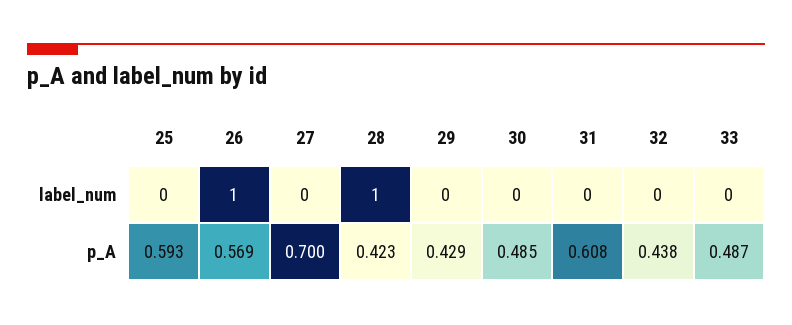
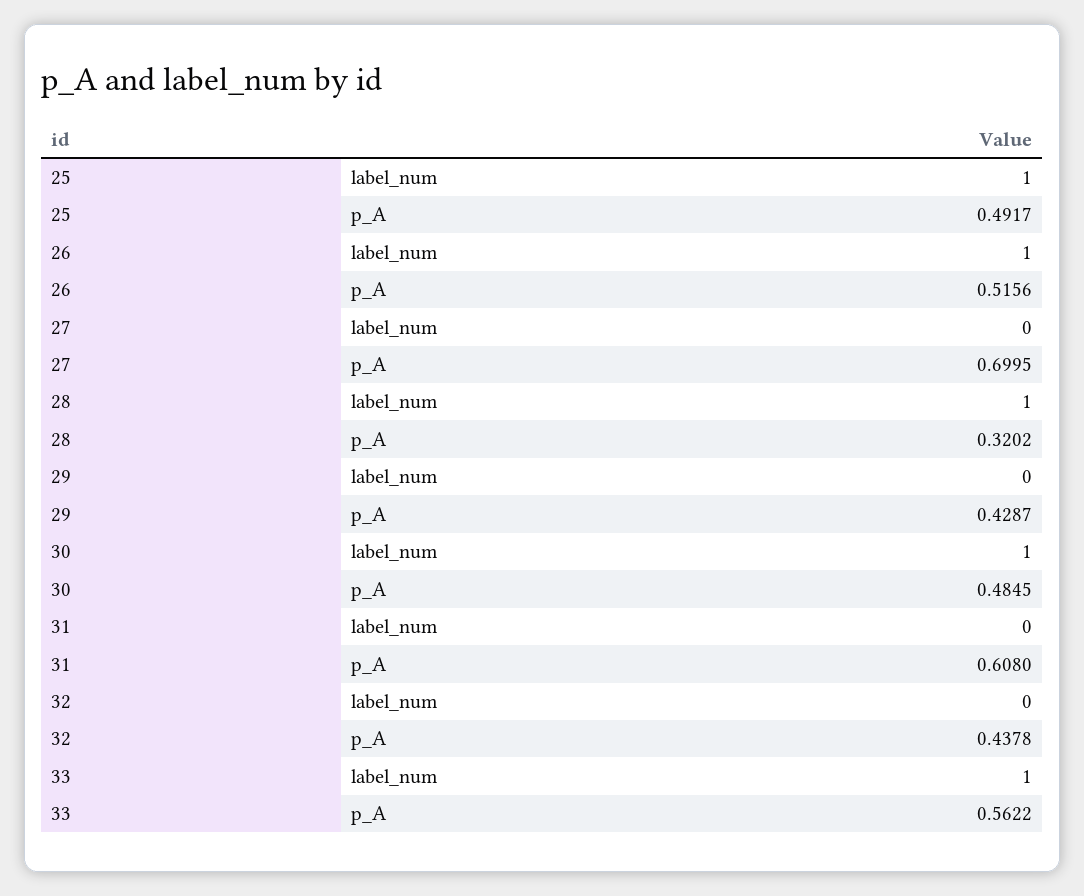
  {
    "25": {
-     "label_num": 0,
+     "label_num": 1,
-     "p_A": 0.593
+     "p_A": 0.4917
    },
    "26": {
      "label_num": 1,
-     "p_A": 0.569
+     "p_A": 0.5156
    },
    "27": {
      "label_num": 0,
      "p_A": 0.6995
    },
    "28": {
      "label_num": 1,
-     "p_A": 0.423
+     "p_A": 0.3202
    },
    "29": {
      "label_num": 0,
      "p_A": 0.4287
    },
    "30": {
-     "label_num": 0,
+     "label_num": 1,
      "p_A": 0.4845
    },
    "31": {
      "label_num": 0,
      "p_A": 0.608
    },
    "32": {
      "label_num": 0,
      "p_A": 0.4378
    },
    "33": {
-     "label_num": 0,
+     "label_num": 1,
-     "p_A": 0.487
+     "p_A": 0.5622
    }
  }

